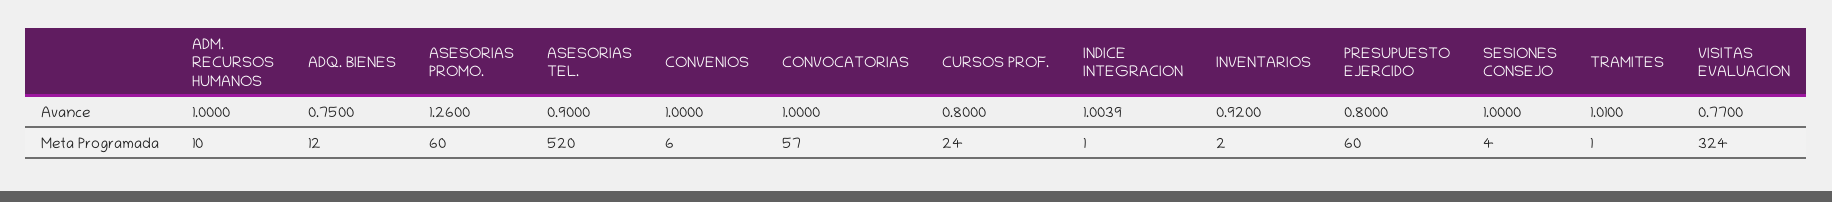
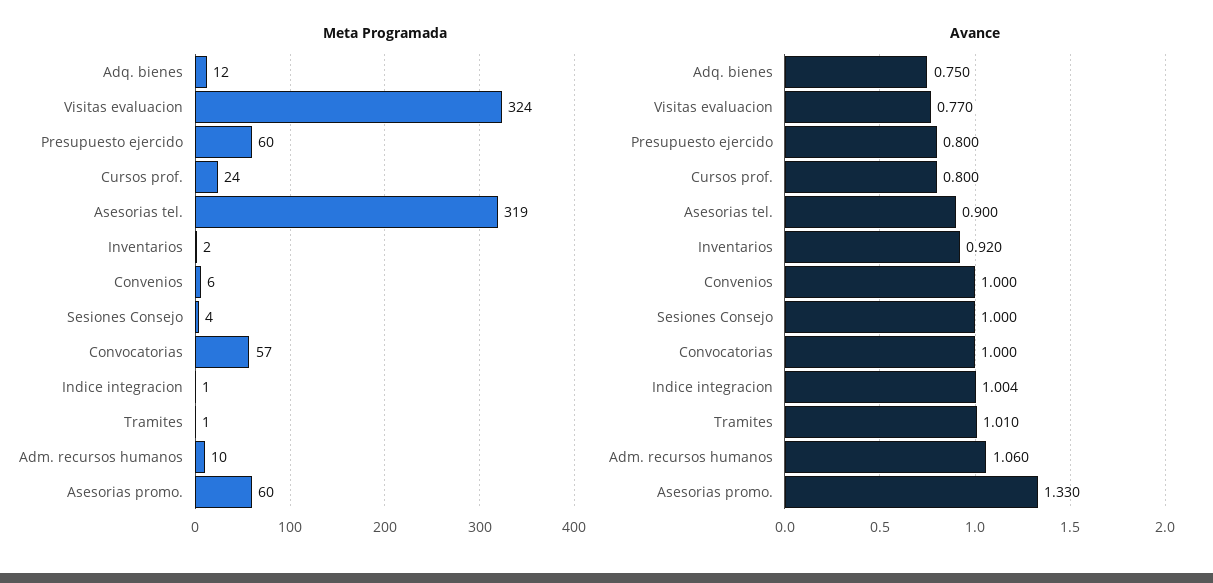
  {
    "Avance": {
-     "ADM. RECURSOS HUMANOS": 1,
+     "ADM. RECURSOS HUMANOS": 1.06,
      "ADQ. BIENES": 0.75,
-     "ASESORIAS PROMO.": 1.26,
+     "ASESORIAS PROMO.": 1.33,
      "ASESORIAS TEL.": 0.9,
      "CONVENIOS": 1,
      "CONVOCATORIAS": 1,
      "CURSOS PROF.": 0.8,
      "INDICE INTEGRACION": 1.0039,
      "INVENTARIOS": 0.92,
      "PRESUPUESTO EJERCIDO": 0.8,
      "SESIONES CONSEJO": 1,
      "TRAMITES": 1.01,
      "VISITAS EVALUACION": 0.77
    },
    "Meta Programada": {
      "ADM. RECURSOS HUMANOS": 10,
      "ADQ. BIENES": 12,
      "ASESORIAS PROMO.": 60,
-     "ASESORIAS TEL.": 520,
+     "ASESORIAS TEL.": 319,
      "CONVENIOS": 6,
      "CONVOCATORIAS": 57,
      "CURSOS PROF.": 24,
      "INDICE INTEGRACION": 1,
      "INVENTARIOS": 2,
      "PRESUPUESTO EJERCIDO": 60,
      "SESIONES CONSEJO": 4,
      "TRAMITES": 1,
      "VISITAS EVALUACION": 324
    }
  }

